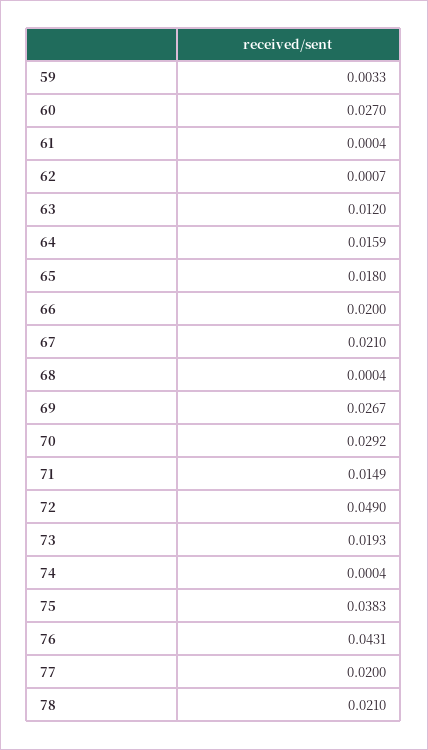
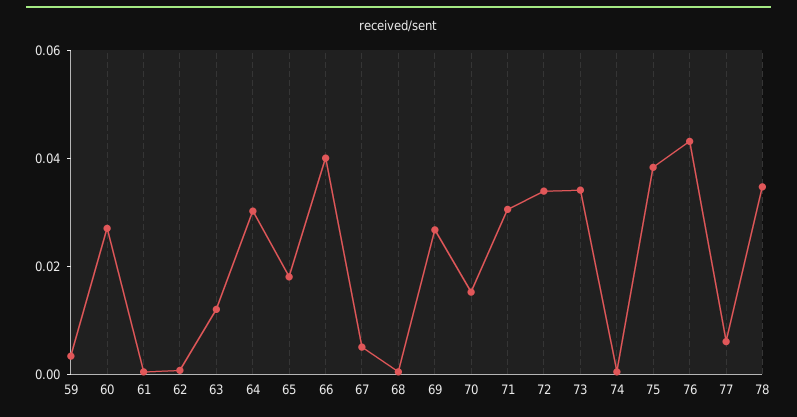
  {
    "59": 0.0033,
    "60": 0.027,
    "61": 0.0004,
    "62": 0.0007,
    "63": 0.012,
-   "64": 0.0159,
+   "64": 0.03,
    "65": 0.018,
-   "66": 0.02,
+   "66": 0.04,
-   "67": 0.021,
+   "67": 0.005,
    "68": 0.0004,
    "69": 0.0267,
-   "70": 0.0292,
+   "70": 0.015,
-   "71": 0.0149,
+   "71": 0.03,
-   "72": 0.049,
+   "72": 0.035,
-   "73": 0.0193,
+   "73": 0.035,
    "74": 0.0004,
    "75": 0.0383,
    "76": 0.0431,
-   "77": 0.02,
+   "77": 0.005,
-   "78": 0.021
+   "78": 0.035
  }

